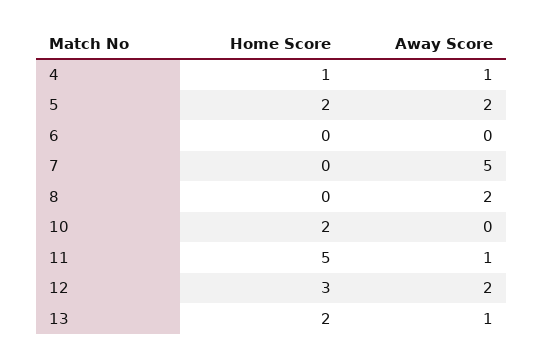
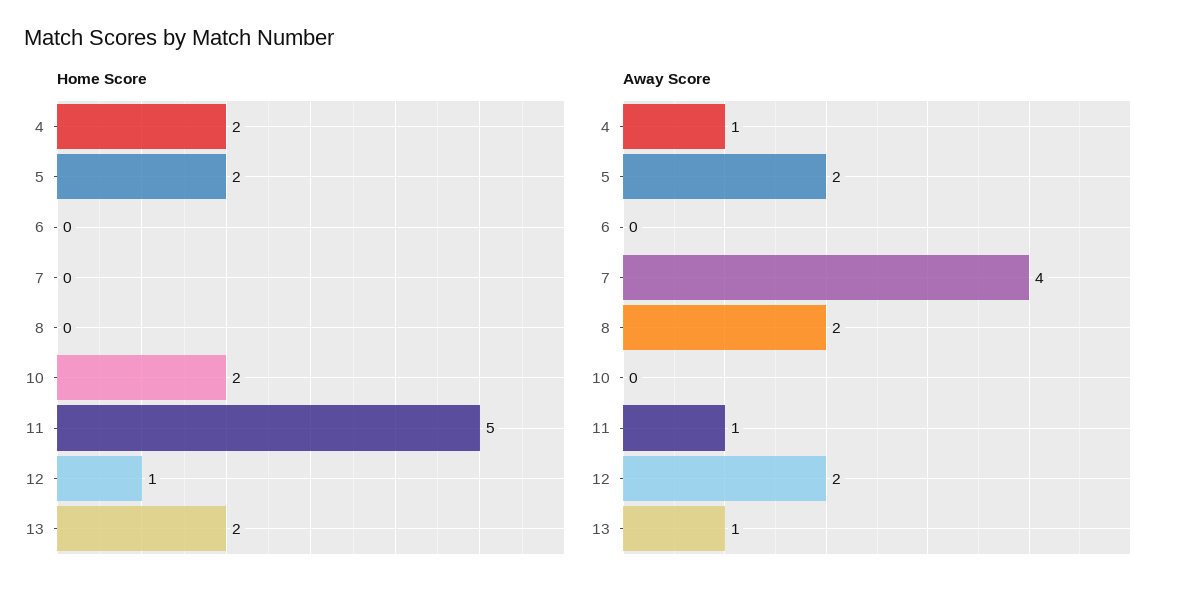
  {
    "Home Score": {
-     "4": 1,
+     "4": 2,
      "5": 2,
      "6": 0,
      "7": 0,
      "8": 0,
      "10": 2,
      "11": 5,
-     "12": 3,
+     "12": 1,
      "13": 2
    },
    "Away Score": {
      "4": 1,
      "5": 2,
      "6": 0,
-     "7": 5,
+     "7": 4,
      "8": 2,
      "10": 0,
      "11": 1,
      "12": 2,
      "13": 1
    }
  }

